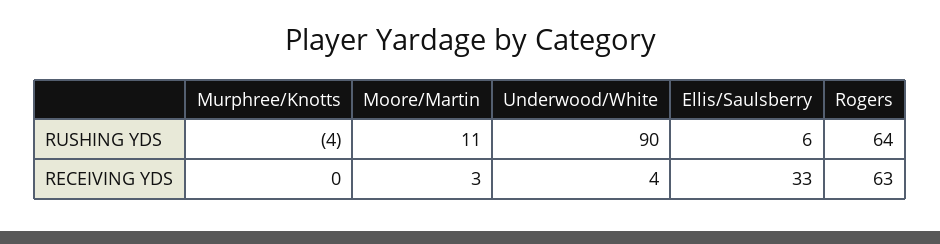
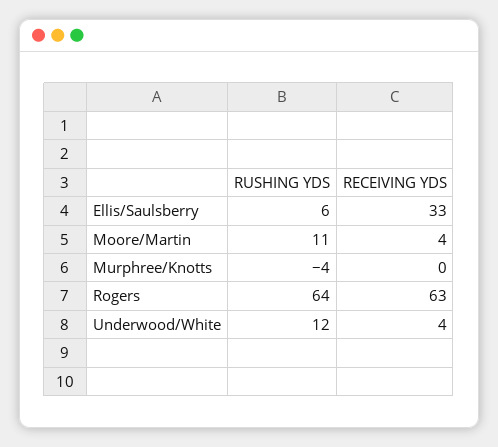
  {
    "Murphree/Knotts": {
      "RUSHING YDS": -4,
      "RECEIVING YDS": 0
    },
    "Moore/Martin": {
      "RUSHING YDS": 11,
-     "RECEIVING YDS": 3
+     "RECEIVING YDS": 4
    },
    "Underwood/White": {
-     "RUSHING YDS": 90,
+     "RUSHING YDS": 12,
      "RECEIVING YDS": 4
    },
    "Ellis/Saulsberry": {
      "RUSHING YDS": 6,
      "RECEIVING YDS": 33
    },
    "Rogers": {
      "RUSHING YDS": 64,
      "RECEIVING YDS": 63
    }
  }

